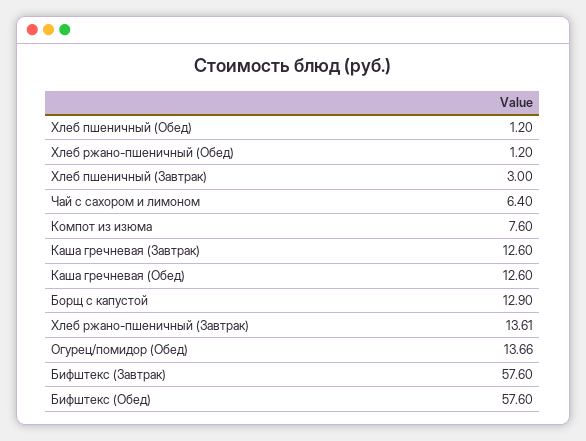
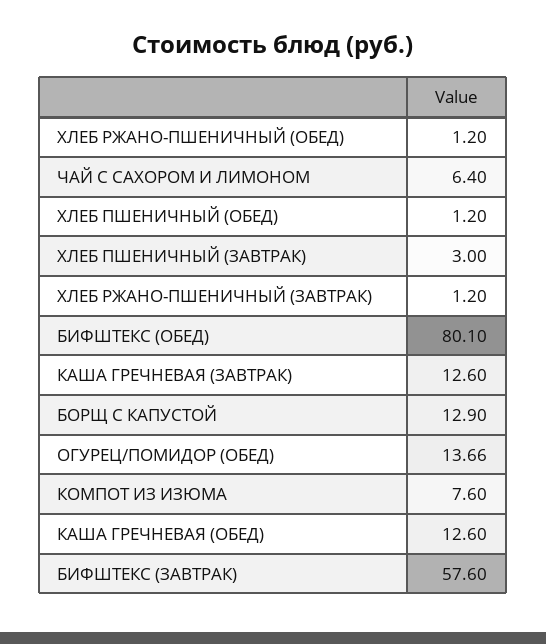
  {
    "Хлеб пшеничный (Обед)": 1.2,
    "Хлеб ржано-пшеничный (Обед)": 1.2,
    "Хлеб пшеничный (Завтрак)": 3,
    "Чай с сахором и лимоном": 6.4,
    "Компот из изюма": 7.6,
    "Каша гречневая (Завтрак)": 12.6,
    "Каша гречневая (Обед)": 12.6,
    "Борщ с капустой": 12.9,
-   "Хлеб ржано-пшеничный (Завтрак)": 13.61,
+   "Хлеб ржано-пшеничный (Завтрак)": 1.2,
    "Огурец/помидор (Обед)": 13.66,
    "Бифштекс (Завтрак)": 57.6,
-   "Бифштекс (Обед)": 57.6
+   "Бифштекс (Обед)": 80.1
  }

